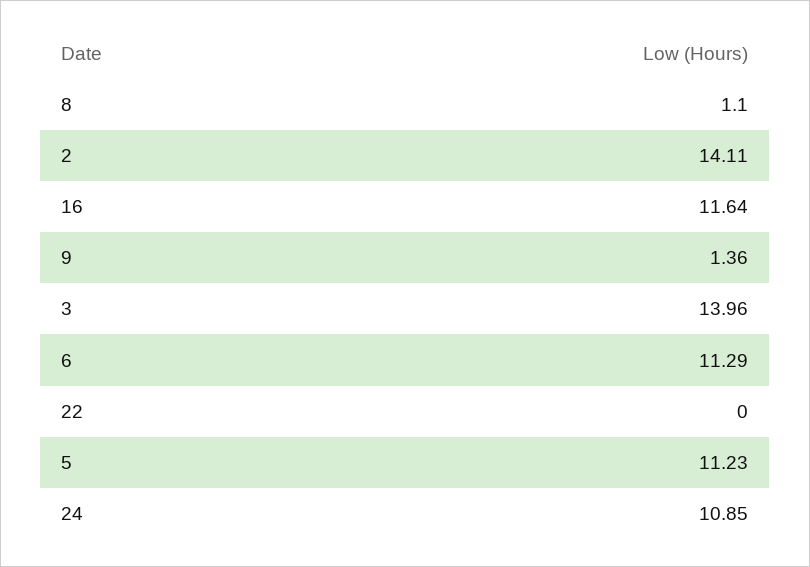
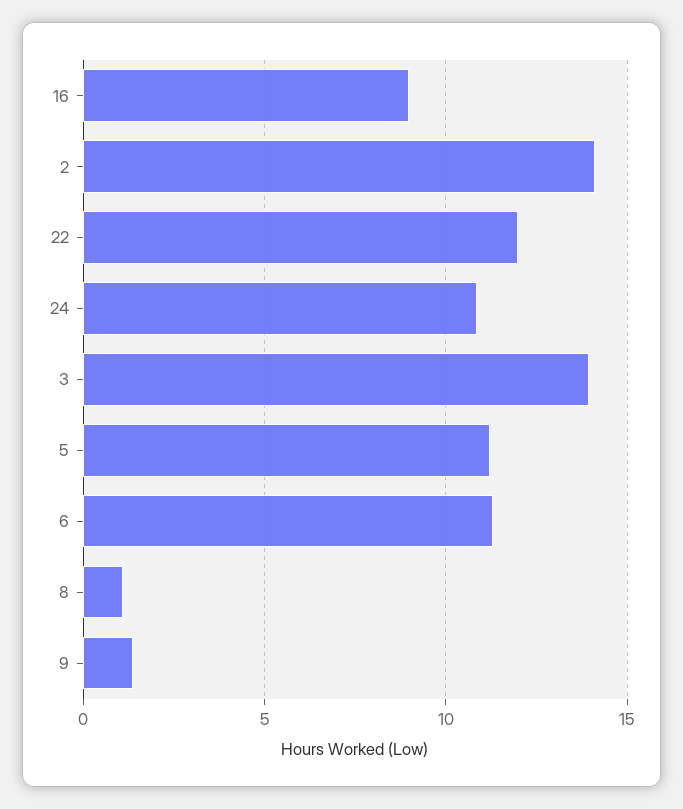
  {
    "8": 1.1,
    "2": 14.11,
-   "16": 11.64,
+   "16": 9,
    "9": 1.36,
    "3": 13.96,
    "6": 11.29,
-   "22": 0,
+   "22": 12,
    "5": 11.23,
    "24": 10.85
  }

